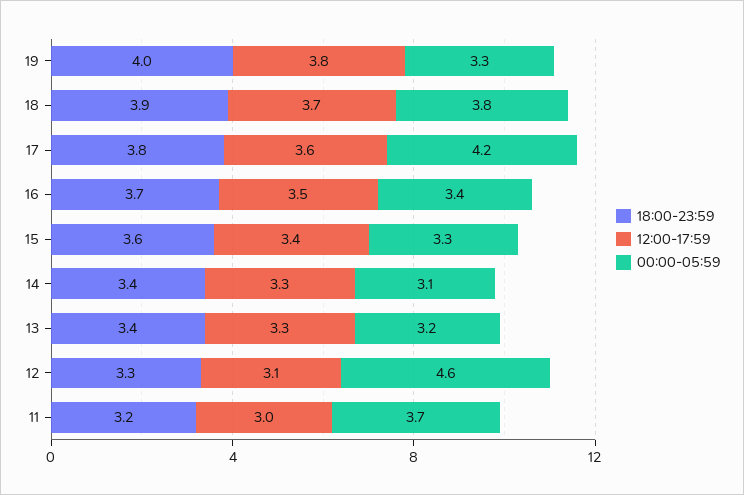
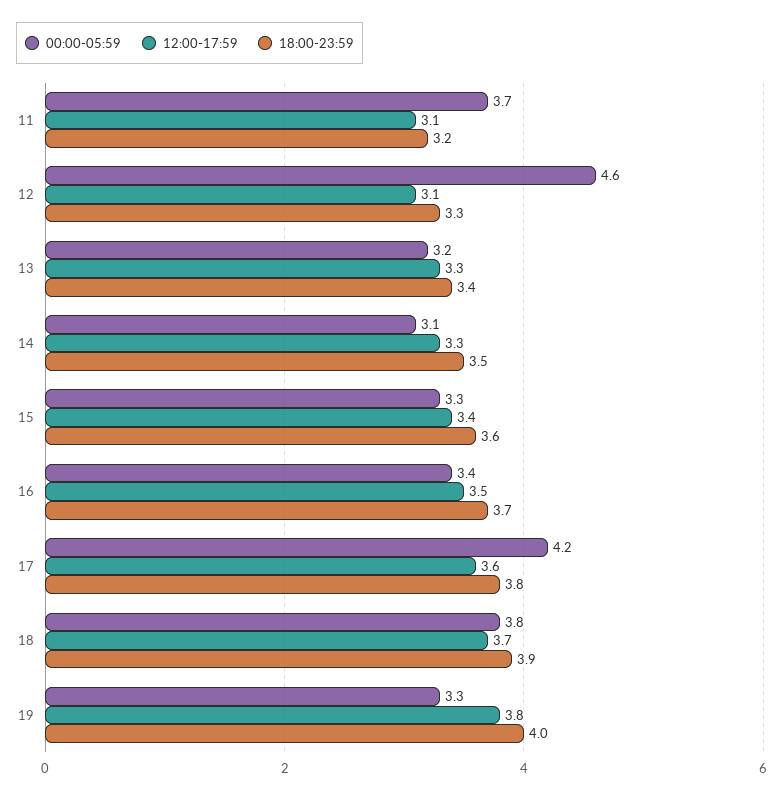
  {
    "18:00-23:59": {
      "19": 4,
      "18": 3.9,
      "17": 3.8,
      "16": 3.7,
      "15": 3.6,
-     "14": 3.4,
+     "14": 3.5,
      "13": 3.4,
      "12": 3.3,
      "11": 3.2
    },
    "12:00-17:59": {
      "19": 3.8,
      "18": 3.7,
      "17": 3.6,
      "16": 3.5,
      "15": 3.4,
      "14": 3.3,
      "13": 3.3,
      "12": 3.1,
-     "11": 3
+     "11": 3.1
    },
    "00:00-05:59": {
      "19": 3.3,
      "18": 3.8,
      "17": 4.2,
      "16": 3.4,
      "15": 3.3,
      "14": 3.1,
      "13": 3.2,
      "12": 4.6,
      "11": 3.7
    }
  }

